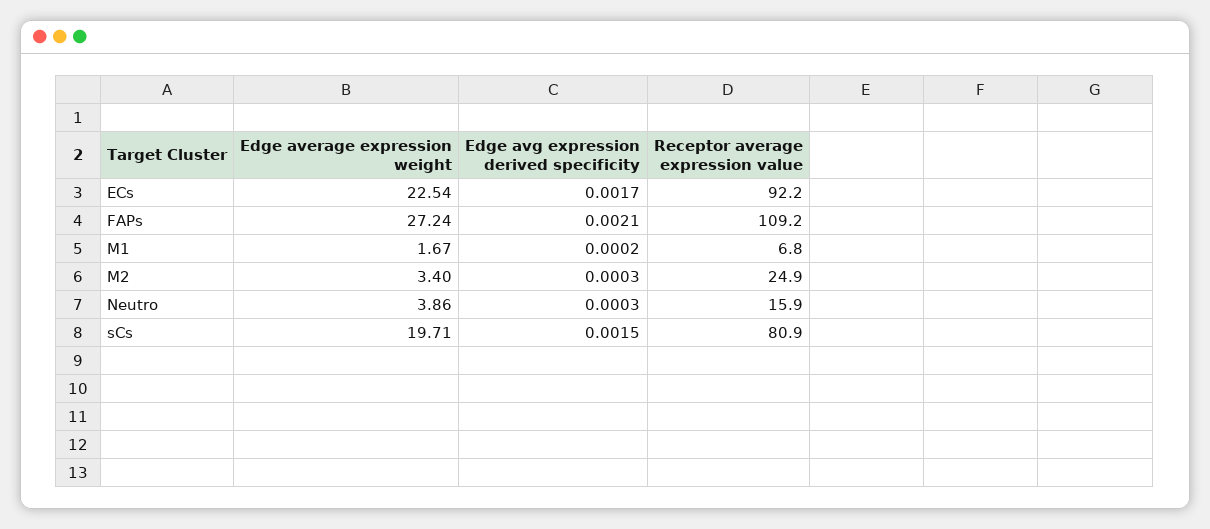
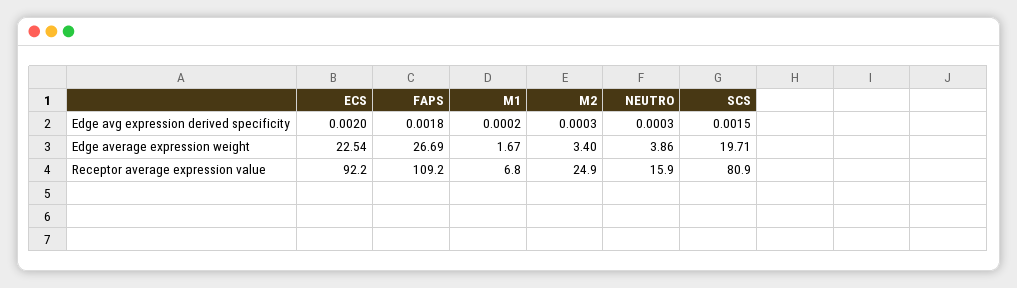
  {
    "Edge average expression weight": {
      "ECs": 22.54,
-     "FAPs": 27.24,
+     "FAPs": 26.69,
      "M1": 1.67,
      "M2": 3.4,
      "Neutro": 3.86,
      "sCs": 19.71
    },
    "Edge avg expression derived specificity": {
-     "ECs": 0.0017,
+     "ECs": 0.002,
-     "FAPs": 0.0021,
+     "FAPs": 0.0018,
      "M1": 0.0002,
      "M2": 0.0003,
      "Neutro": 0.0003,
      "sCs": 0.0015
    },
    "Receptor average expression value": {
      "ECs": 92.2,
      "FAPs": 109.2,
      "M1": 6.8,
      "M2": 24.9,
      "Neutro": 15.9,
      "sCs": 80.9
    }
  }

